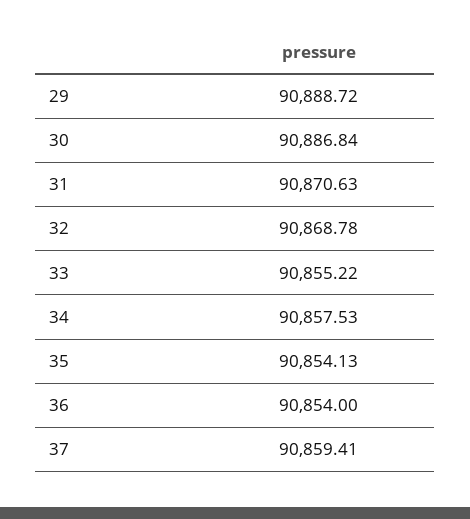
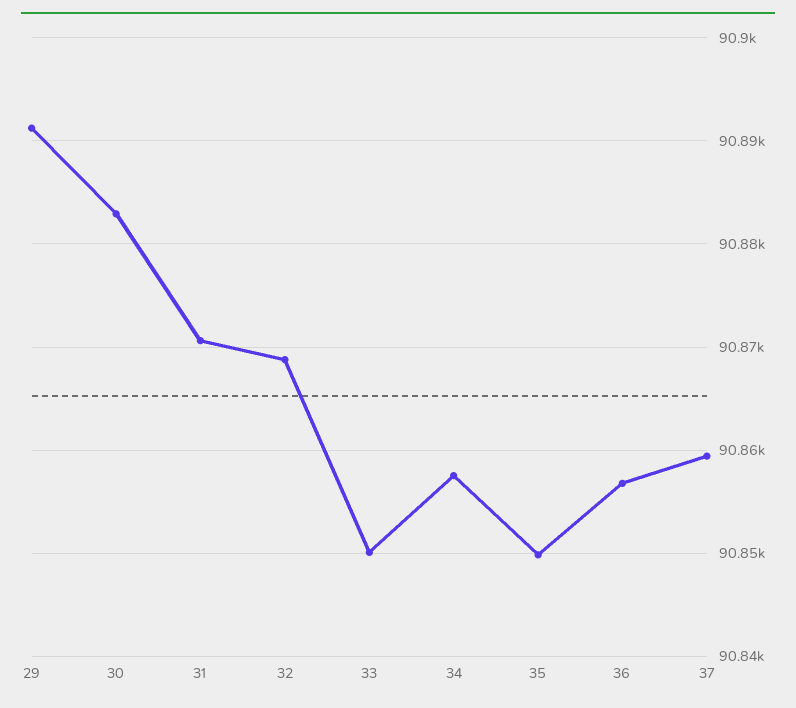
  {
-   "29": 90888.72,
+   "29": 90891,
-   "30": 90886.84,
+   "30": 90883,
    "31": 90870.63,
    "32": 90868.78,
-   "33": 90855.22,
+   "33": 90850,
    "34": 90857.53,
-   "35": 90854.13,
+   "35": 90850,
-   "36": 90854,
+   "36": 90857,
    "37": 90859.41
  }

